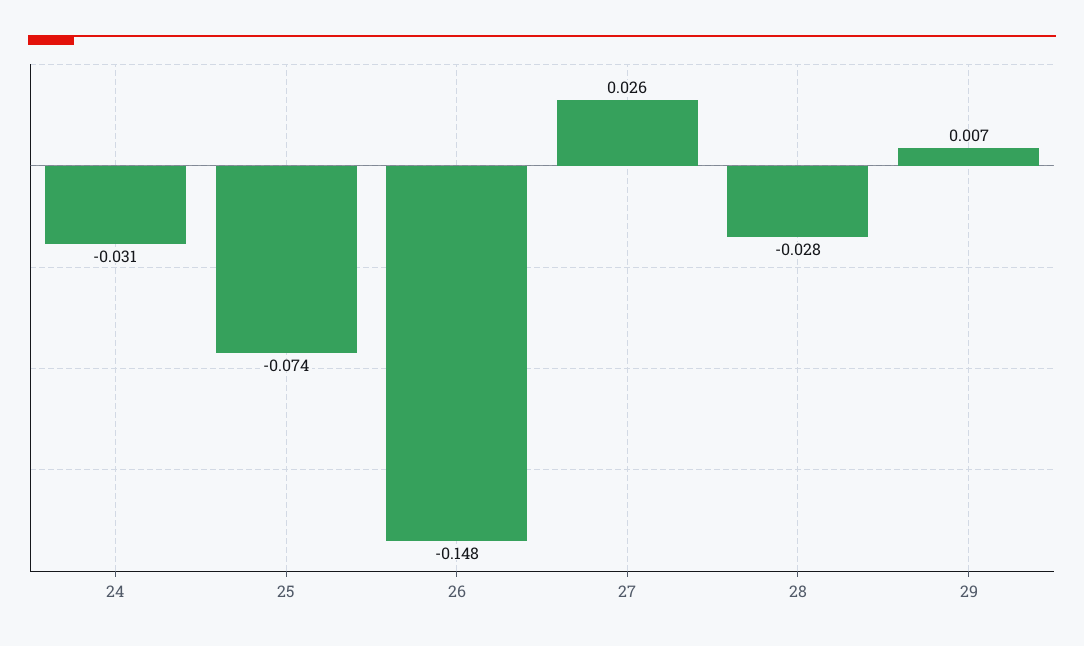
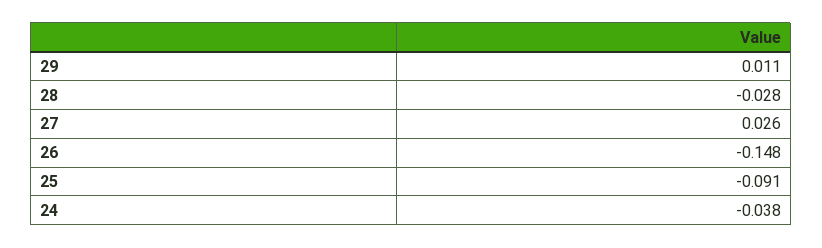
  {
-   "24": -0.031,
+   "24": -0.038,
-   "25": -0.074,
+   "25": -0.091,
    "26": -0.148,
    "27": 0.026,
    "28": -0.028,
-   "29": 0.007
+   "29": 0.011
  }

